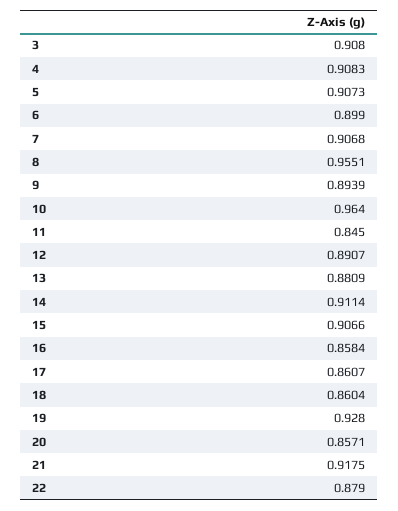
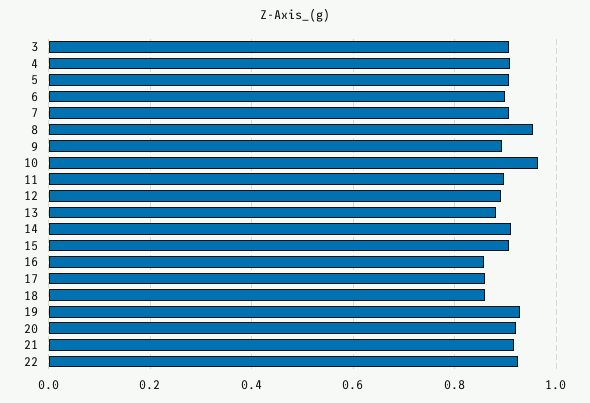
  {
    "3": 0.908,
    "4": 0.9083,
    "5": 0.9073,
    "6": 0.899,
    "7": 0.9068,
    "8": 0.9551,
    "9": 0.8939,
    "10": 0.964,
-   "11": 0.845,
+   "11": 0.9,
    "12": 0.8907,
    "13": 0.8809,
    "14": 0.9114,
    "15": 0.9066,
    "16": 0.8584,
    "17": 0.8607,
    "18": 0.8604,
    "19": 0.928,
-   "20": 0.8571,
+   "20": 0.92,
    "21": 0.9175,
-   "22": 0.879
+   "22": 0.92
  }

